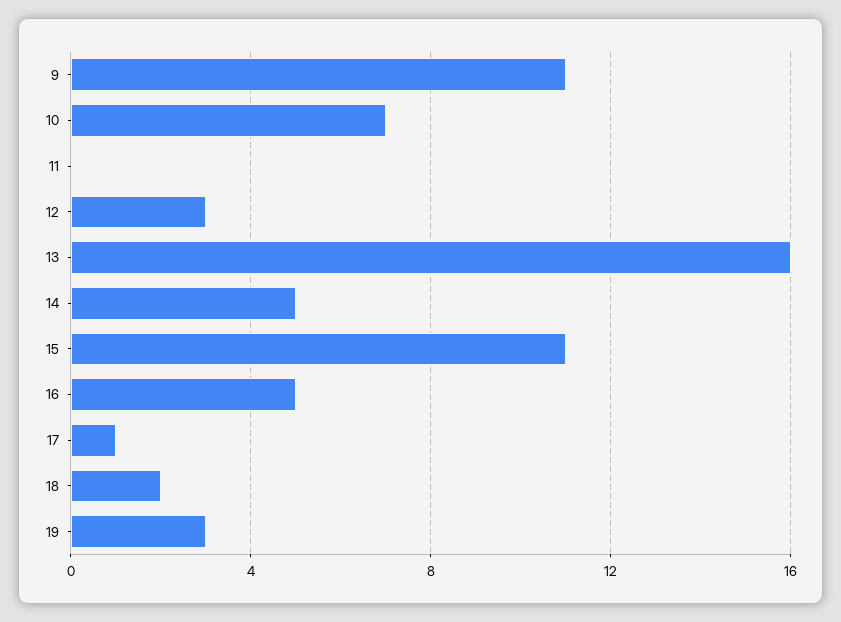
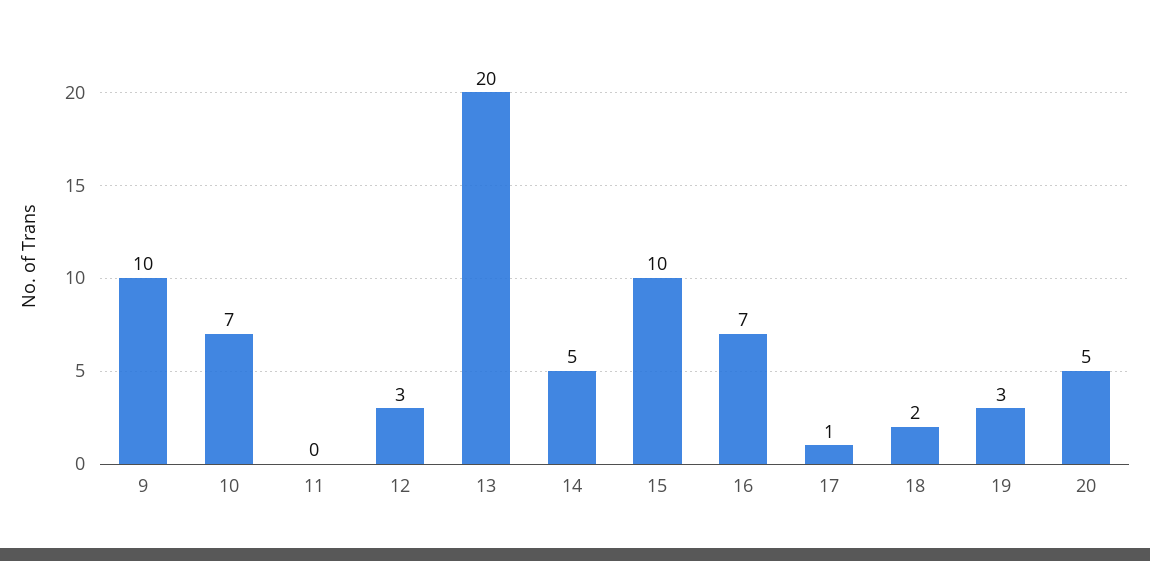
  {
-   "9": 11,
+   "9": 10,
    "10": 7,
    "11": 0,
    "12": 3,
-   "13": 16,
+   "13": 20,
    "14": 5,
-   "15": 11,
+   "15": 10,
-   "16": 5,
+   "16": 7,
    "17": 1,
    "18": 2,
-   "19": 3
+   "19": 3,
+   "20": 5
  }

